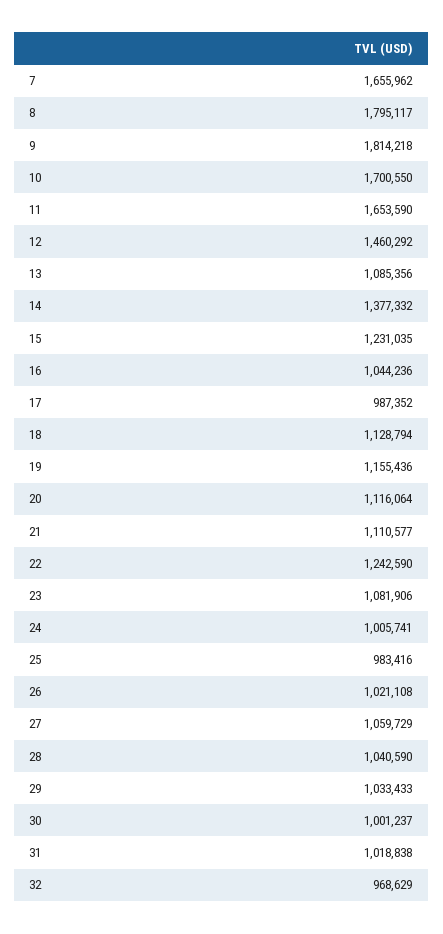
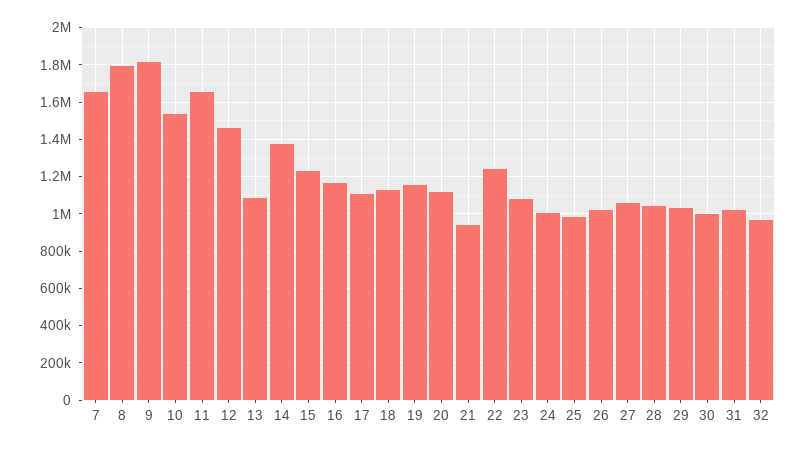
  {
    "7": 1655962,
    "8": 1795117,
    "9": 1814218,
-   "10": 1700550,
+   "10": 1550000,
    "11": 1653590,
    "12": 1460292,
    "13": 1085356,
    "14": 1377332,
    "15": 1231035,
-   "16": 1044236,
+   "16": 1150000,
-   "17": 987352,
+   "17": 1100000,
    "18": 1128794,
    "19": 1155436,
    "20": 1116064,
-   "21": 1110577,
+   "21": 950000,
    "22": 1242590,
    "23": 1081906,
    "24": 1005741,
    "25": 983416,
    "26": 1021108,
    "27": 1059729,
    "28": 1040590,
    "29": 1033433,
    "30": 1001237,
    "31": 1018838,
    "32": 968629
  }

